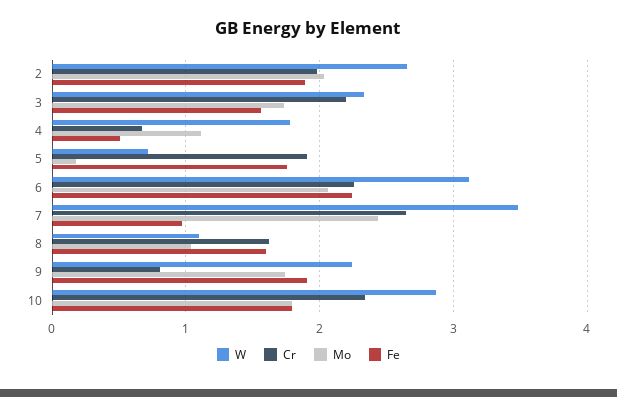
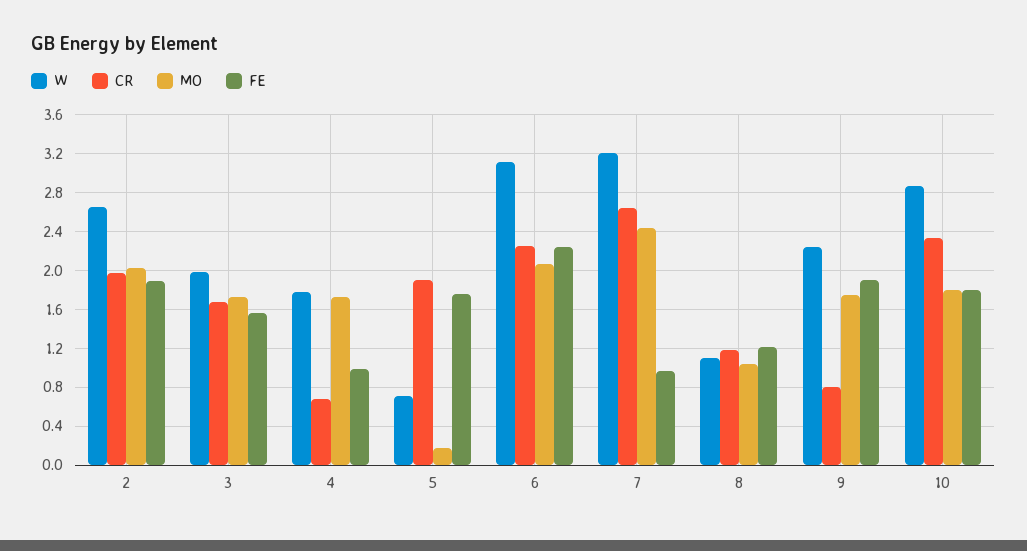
  {
    "W": {
      "2": 2.7,
-     "3": 2.3,
+     "3": 2,
      "4": 1.8,
      "5": 0.7,
      "6": 3.1,
-     "7": 3.5,
+     "7": 3.2,
      "8": 1.1,
      "9": 2.2,
      "10": 2.9
    },
    "Cr": {
      "2": 2,
-     "3": 2.2,
+     "3": 1.7,
      "4": 0.7,
      "5": 1.9,
      "6": 2.3,
      "7": 2.6,
-     "8": 1.6,
+     "8": 1.2,
      "9": 0.8,
      "10": 2.3
    },
    "Mo": {
      "2": 2,
      "3": 1.7,
-     "4": 1.1,
+     "4": 1.7,
      "5": 0.2,
      "6": 2.1,
      "7": 2.4,
      "8": 1,
      "9": 1.7,
      "10": 1.8
    },
    "Fe": {
      "2": 1.9,
      "3": 1.6,
-     "4": 0.5,
+     "4": 1,
      "5": 1.8,
      "6": 2.2,
      "7": 1,
-     "8": 1.6,
+     "8": 1.2,
      "9": 1.9,
      "10": 1.8
    }
  }

